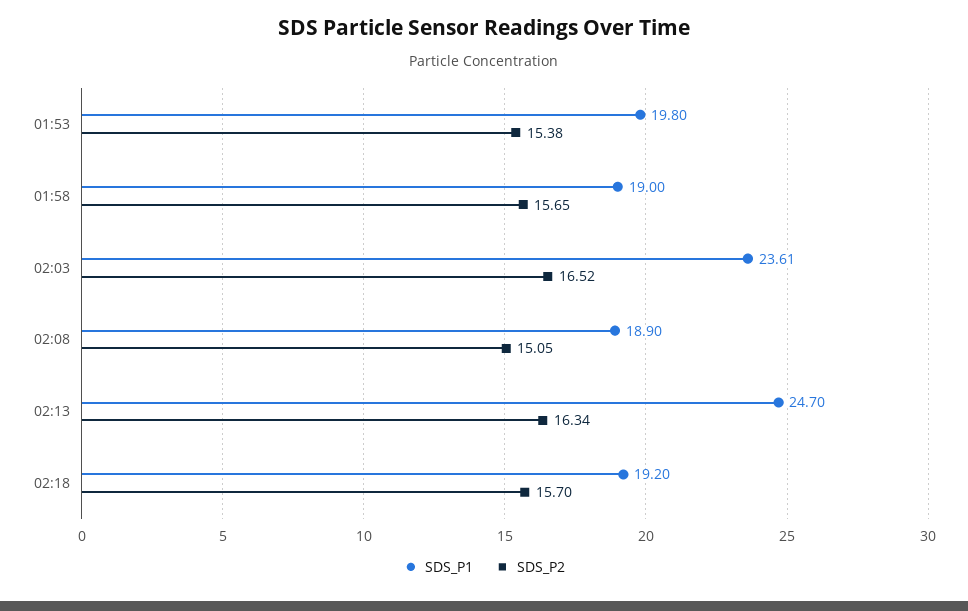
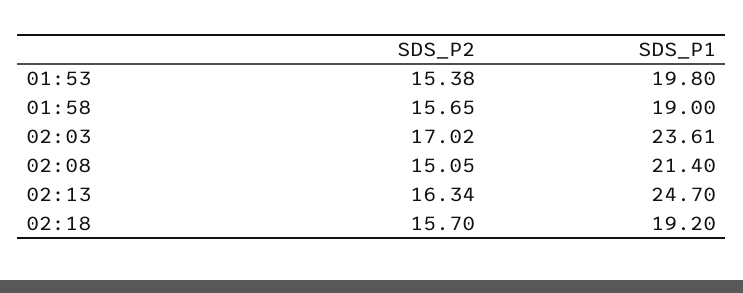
  {
    "SDS_P1": {
      "01:53": 19.8,
      "01:58": 19,
      "02:03": 23.61,
-     "02:08": 18.9,
+     "02:08": 21.4,
      "02:13": 24.7,
      "02:18": 19.2
    },
    "SDS_P2": {
      "01:53": 15.38,
      "01:58": 15.65,
-     "02:03": 16.52,
+     "02:03": 17.02,
      "02:08": 15.05,
      "02:13": 16.34,
      "02:18": 15.7
    }
  }

